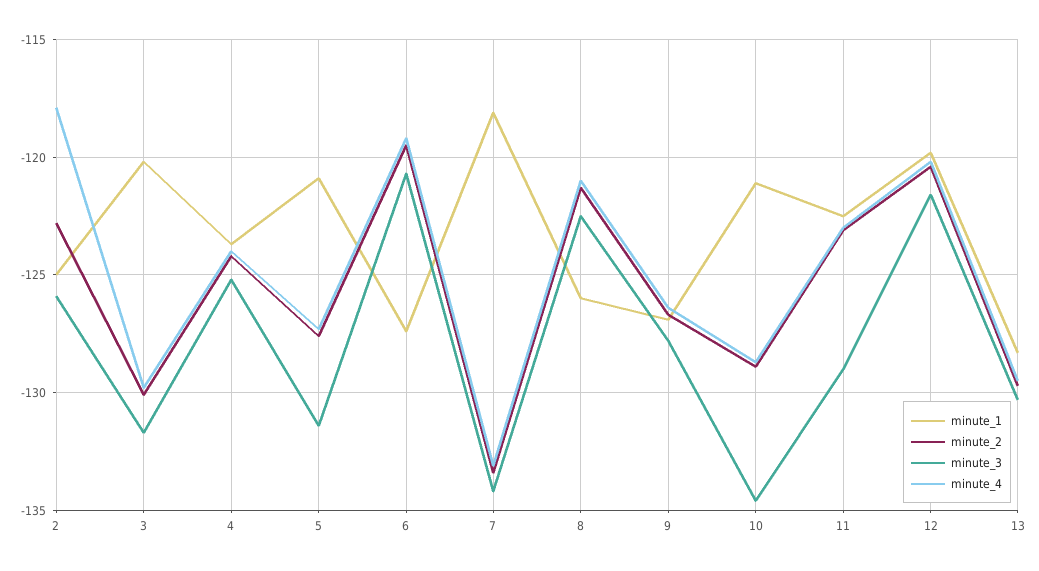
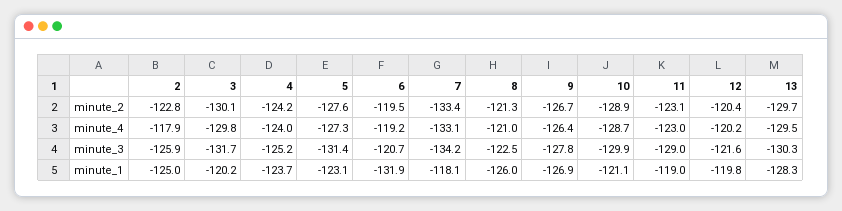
  {
    "minute_1": {
      "2": -125,
      "3": -120.2,
      "4": -123.7,
-     "5": -121,
+     "5": -123.1,
-     "6": -127.5,
+     "6": -131.9,
      "7": -118.1,
      "8": -126,
      "9": -126.9,
      "10": -121.1,
-     "11": -122.5,
+     "11": -119,
      "12": -119.8,
      "13": -128.3
    },
    "minute_2": {
      "2": -122.8,
      "3": -130.1,
      "4": -124.2,
      "5": -127.6,
      "6": -119.5,
      "7": -133.4,
      "8": -121.3,
      "9": -126.7,
      "10": -128.9,
      "11": -123.1,
      "12": -120.4,
      "13": -129.7
    },
    "minute_3": {
      "2": -125.9,
      "3": -131.7,
      "4": -125.2,
      "5": -131.4,
      "6": -120.7,
      "7": -134.2,
      "8": -122.5,
      "9": -127.8,
-     "10": -134.5,
+     "10": -129.9,
      "11": -129,
      "12": -121.6,
      "13": -130.3
    },
    "minute_4": {
      "2": -117.9,
      "3": -129.8,
      "4": -124,
      "5": -127.3,
      "6": -119.2,
      "7": -133.1,
      "8": -121,
      "9": -126.4,
      "10": -128.7,
      "11": -123,
      "12": -120.2,
      "13": -129.5
    }
  }

